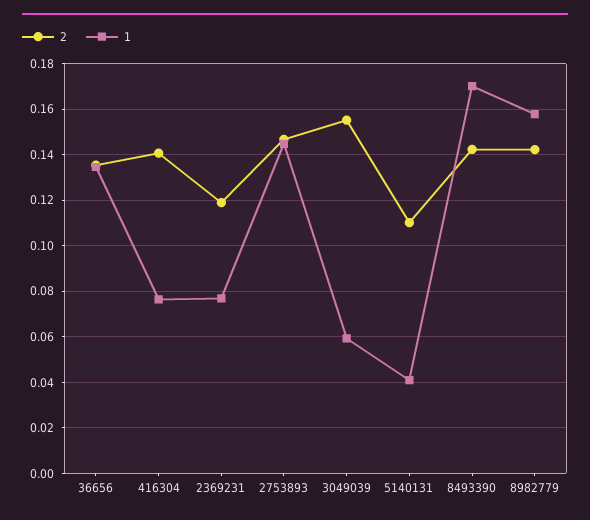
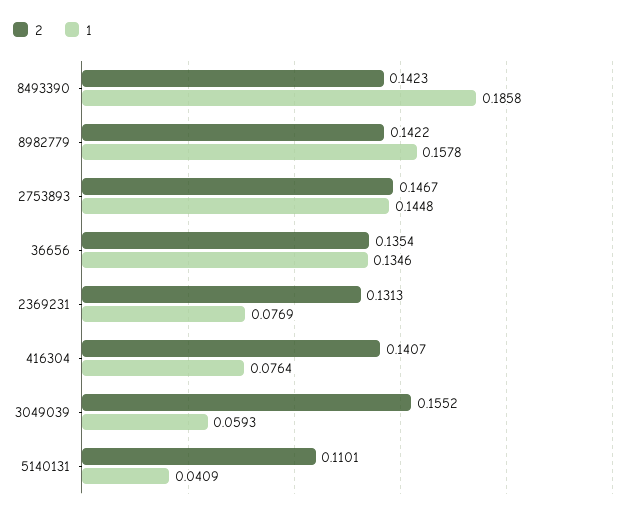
  {
    "2": {
      "36656": 0.1354,
      "416304": 0.1407,
-     "2369231": 0.12,
+     "2369231": 0.1313,
      "2753893": 0.1467,
      "3049039": 0.1552,
      "5140131": 0.1101,
      "8493390": 0.1423,
      "8982779": 0.1422
    },
    "1": {
      "36656": 0.1346,
      "416304": 0.0764,
      "2369231": 0.0769,
      "2753893": 0.1448,
      "3049039": 0.0593,
      "5140131": 0.0409,
-     "8493390": 0.17,
+     "8493390": 0.1858,
      "8982779": 0.1578
    }
  }

